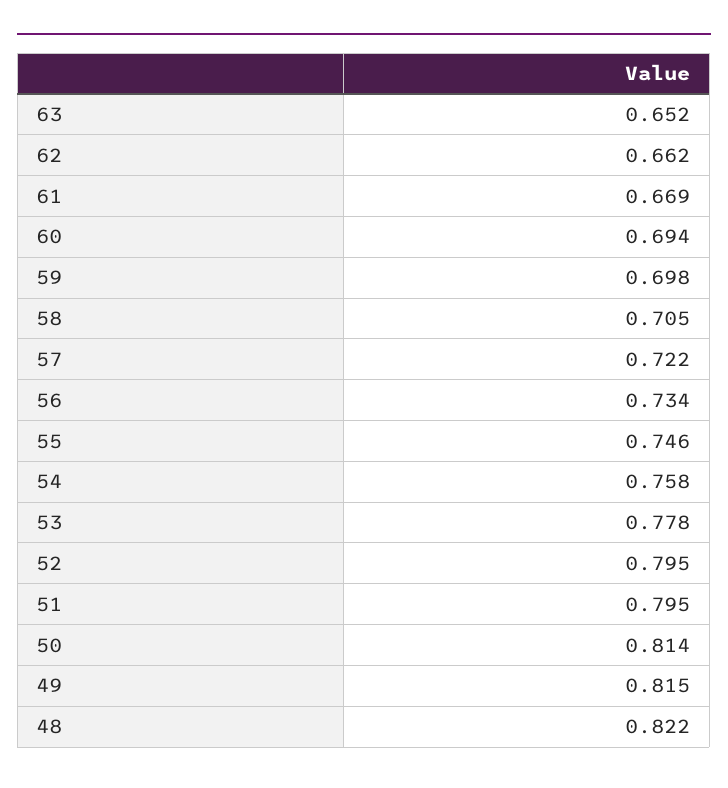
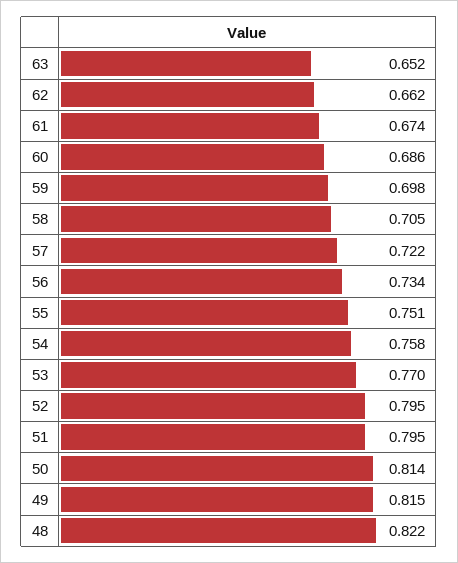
  {
    "63": 0.652,
    "62": 0.662,
-   "61": 0.669,
+   "61": 0.674,
-   "60": 0.694,
+   "60": 0.686,
    "59": 0.698,
    "58": 0.705,
    "57": 0.722,
    "56": 0.734,
-   "55": 0.746,
+   "55": 0.751,
    "54": 0.758,
-   "53": 0.778,
+   "53": 0.77,
    "52": 0.795,
    "51": 0.795,
    "50": 0.814,
    "49": 0.815,
    "48": 0.822
  }

